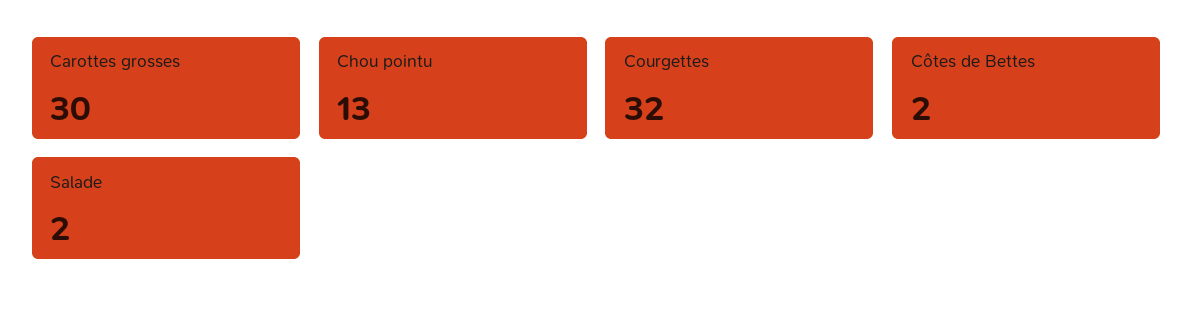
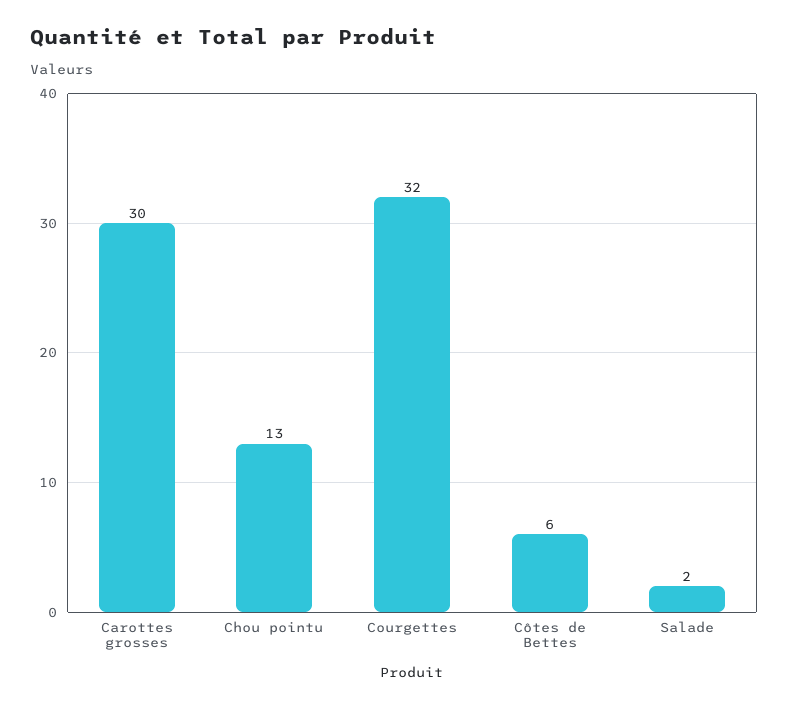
  {
    "Carottes grosses": 30,
    "Chou pointu": 13,
    "Courgettes": 32,
-   "Côtes de Bettes": 2,
+   "Côtes de Bettes": 6,
    "Salade": 2
  }

